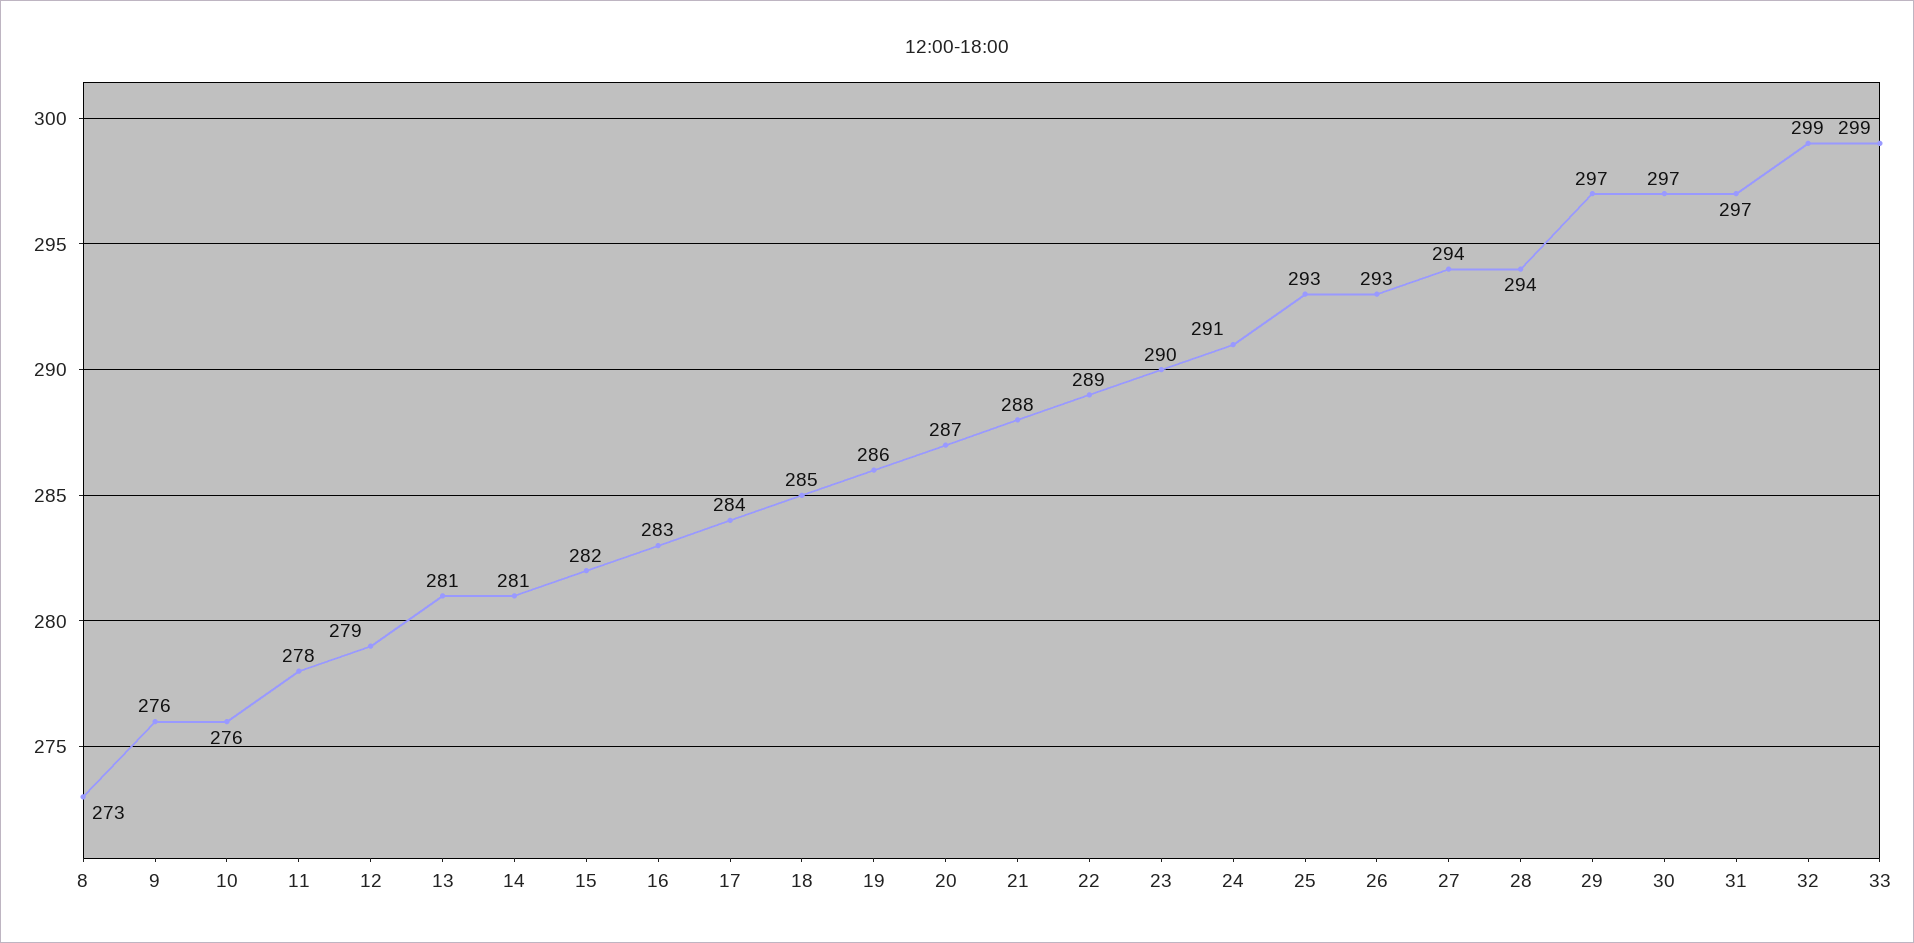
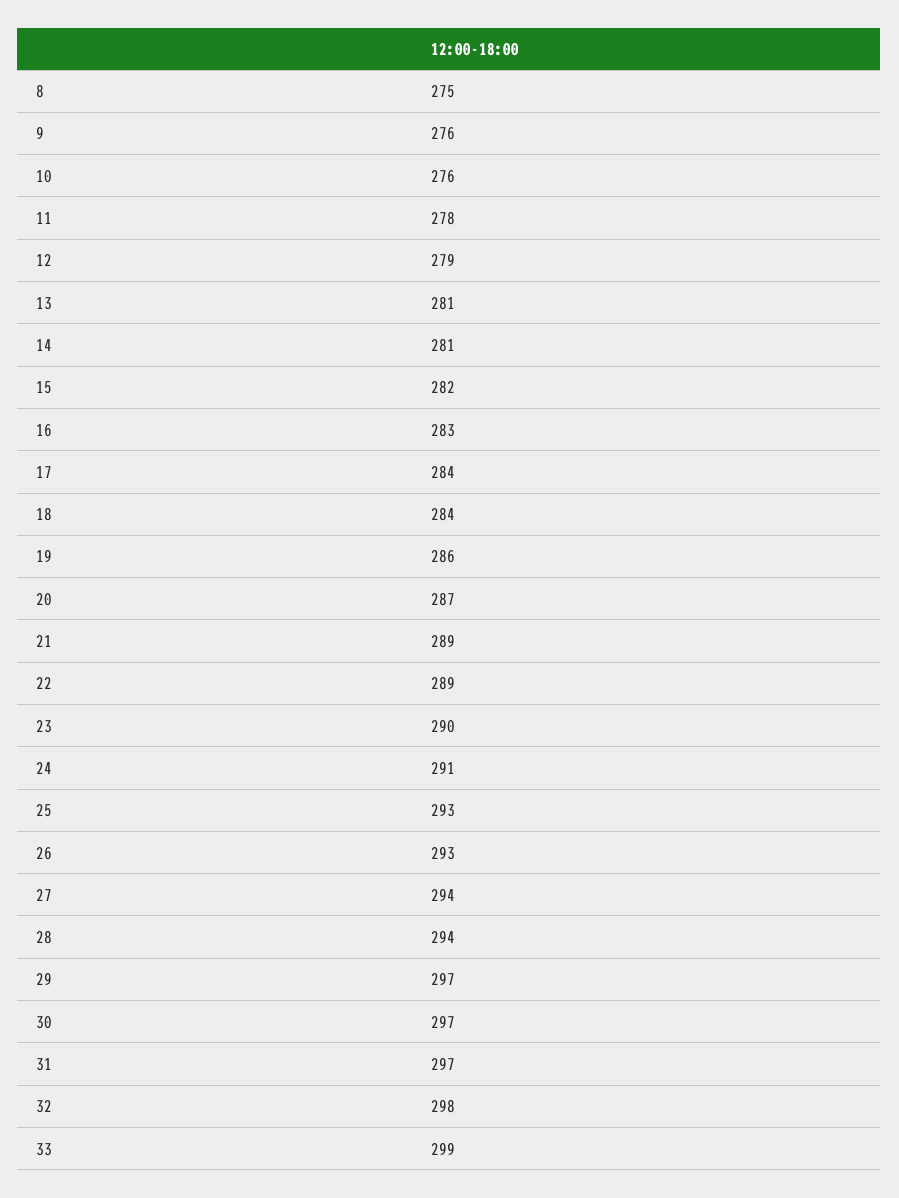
  {
-   "8": 273,
+   "8": 275,
    "9": 276,
    "10": 276,
    "11": 278,
    "12": 279,
    "13": 281,
    "14": 281,
    "15": 282,
    "16": 283,
    "17": 284,
-   "18": 285,
+   "18": 284,
    "19": 286,
    "20": 287,
-   "21": 288,
+   "21": 289,
    "22": 289,
    "23": 290,
    "24": 291,
    "25": 293,
    "26": 293,
    "27": 294,
    "28": 294,
    "29": 297,
    "30": 297,
    "31": 297,
-   "32": 299,
+   "32": 298,
    "33": 299
  }

